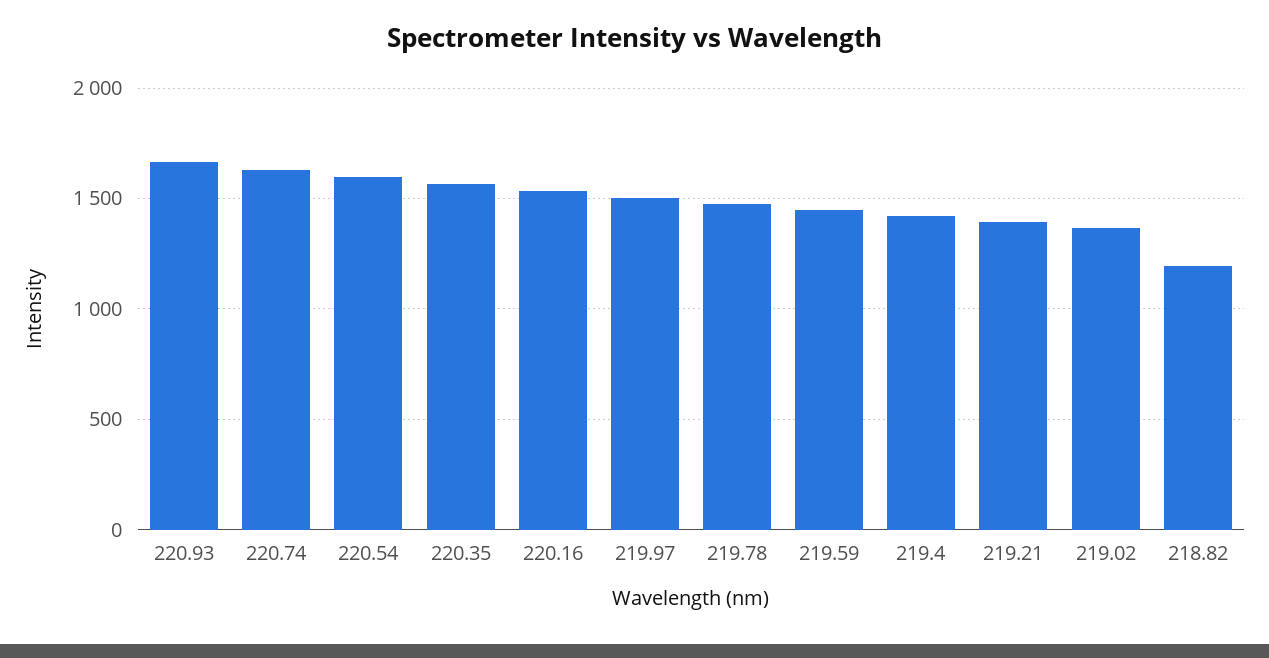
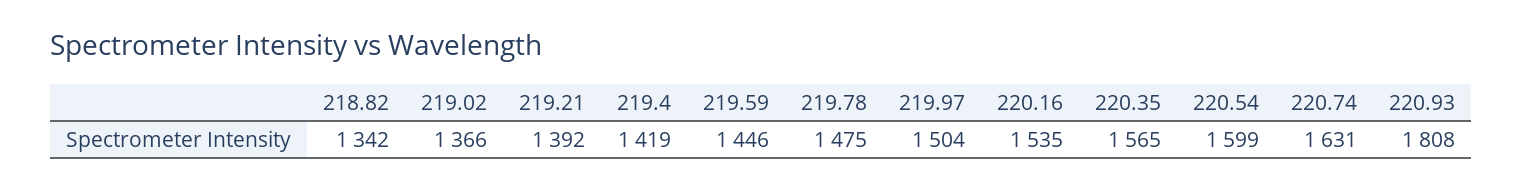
  {
-   "220.93": 1650,
+   "220.93": 1808,
    "220.74": 1631,
    "220.54": 1599,
    "220.35": 1565,
    "220.16": 1535,
    "219.97": 1504,
    "219.78": 1475,
    "219.59": 1446,
    "219.4": 1419,
    "219.21": 1392,
    "219.02": 1366,
-   "218.82": 1200
+   "218.82": 1342
  }

